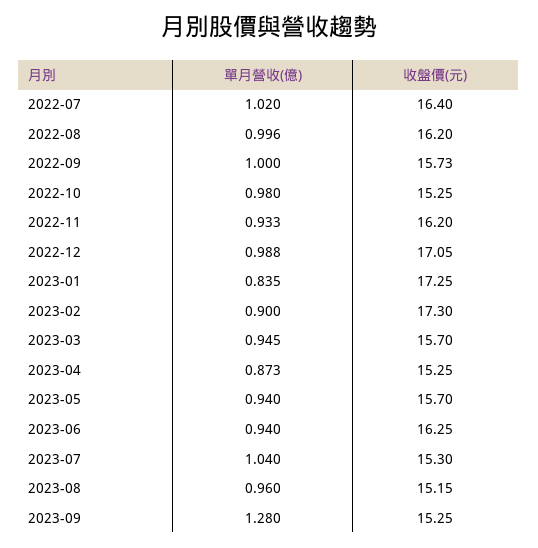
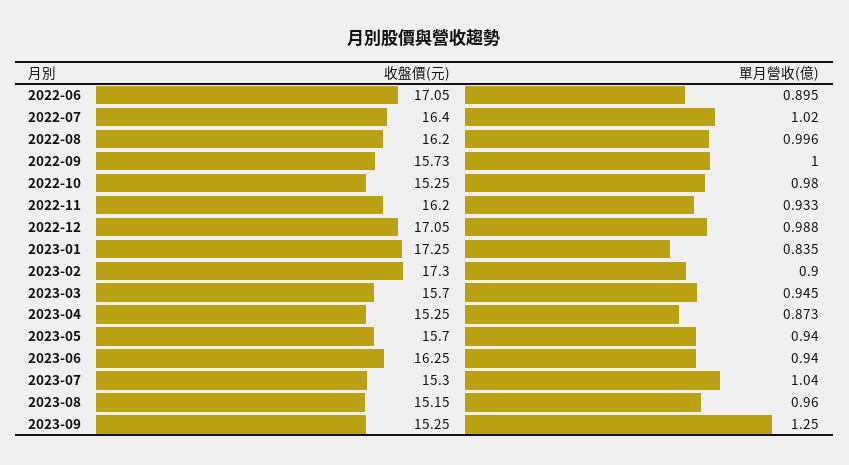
  {
    "單月營收(億)": {
      "2022-07": 1.02,
      "2022-08": 0.996,
      "2022-09": 1,
      "2022-10": 0.98,
      "2022-11": 0.933,
      "2022-12": 0.988,
      "2023-01": 0.835,
      "2023-02": 0.9,
      "2023-03": 0.945,
      "2023-04": 0.873,
      "2023-05": 0.94,
      "2023-06": 0.94,
      "2023-07": 1.04,
      "2023-08": 0.96,
-     "2023-09": 1.28
+     "2023-09": 1.25,
+     "2022-06": 0.895
    },
    "收盤價(元)": {
      "2022-07": 16.4,
      "2022-08": 16.2,
      "2022-09": 15.73,
      "2022-10": 15.25,
      "2022-11": 16.2,
      "2022-12": 17.05,
      "2023-01": 17.25,
      "2023-02": 17.3,
      "2023-03": 15.7,
      "2023-04": 15.25,
      "2023-05": 15.7,
      "2023-06": 16.25,
      "2023-07": 15.3,
      "2023-08": 15.15,
-     "2023-09": 15.25
+     "2023-09": 15.25,
+     "2022-06": 17.05
    }
  }

